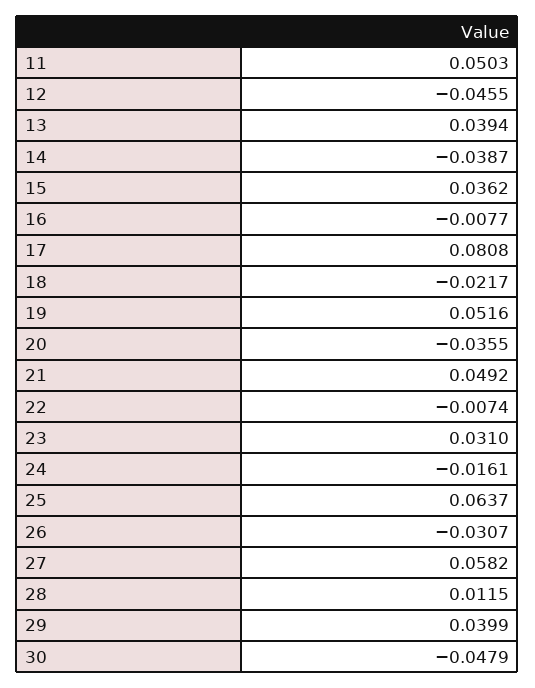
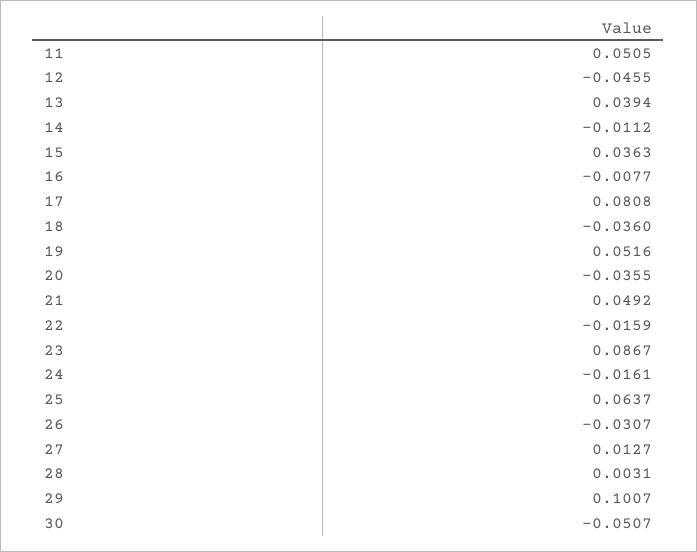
  {
-   "11": 0.0503,
+   "11": 0.0505,
    "12": -0.0455,
    "13": 0.0394,
-   "14": -0.0387,
+   "14": -0.0112,
-   "15": 0.0362,
+   "15": 0.0363,
    "16": -0.0077,
    "17": 0.0808,
-   "18": -0.0217,
+   "18": -0.036,
    "19": 0.0516,
    "20": -0.0355,
    "21": 0.0492,
-   "22": -0.0074,
+   "22": -0.0159,
-   "23": 0.031,
+   "23": 0.0867,
    "24": -0.0161,
    "25": 0.0637,
    "26": -0.0307,
-   "27": 0.0582,
+   "27": 0.0127,
-   "28": 0.0115,
+   "28": 0.0031,
-   "29": 0.0399,
+   "29": 0.1007,
-   "30": -0.0479
+   "30": -0.0507
  }

